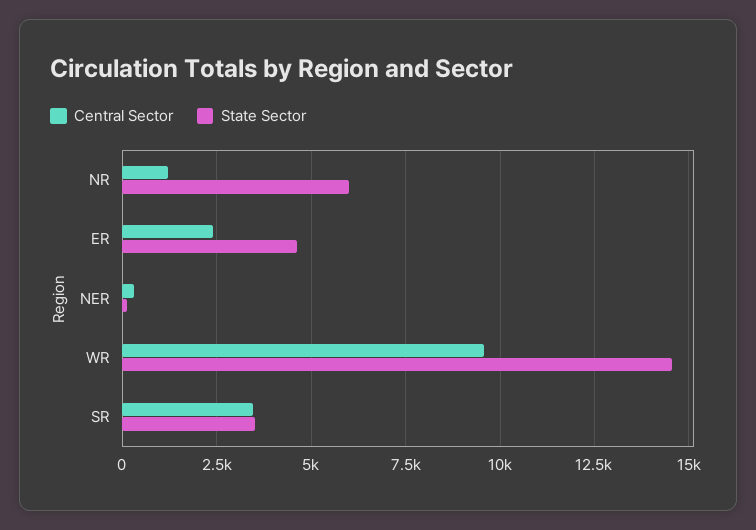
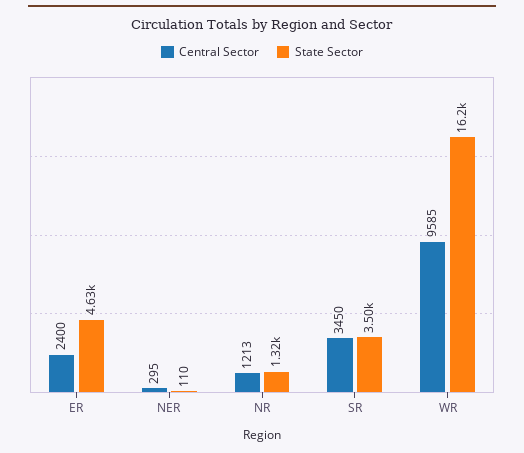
  {
    "Central Sector": {
      "NR": 1213,
      "ER": 2400,
      "NER": 295,
      "WR": 9585,
      "SR": 3450
    },
    "State Sector": {
-     "NR": 6000,
+     "NR": 1320,
      "ER": 4630,
      "NER": 110,
-     "WR": 14500,
+     "WR": 16200,
      "SR": 3500
    }
  }

